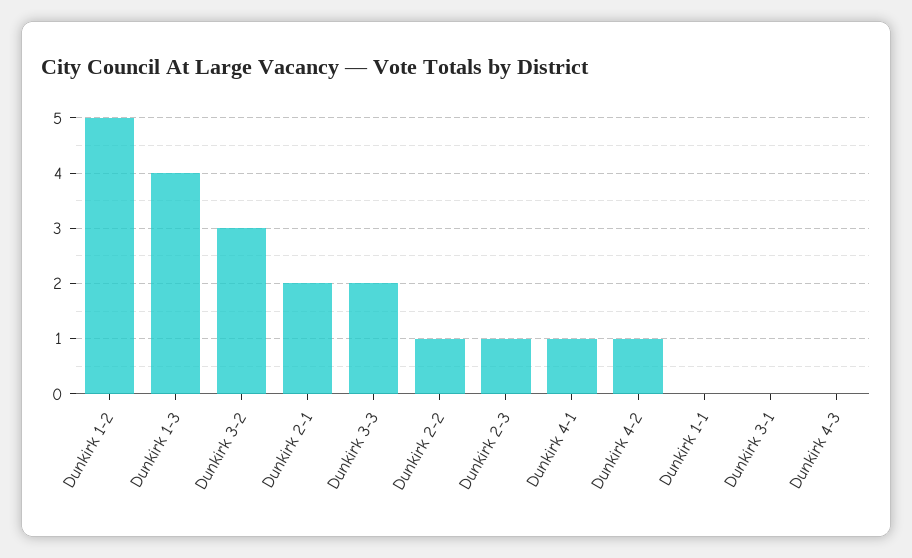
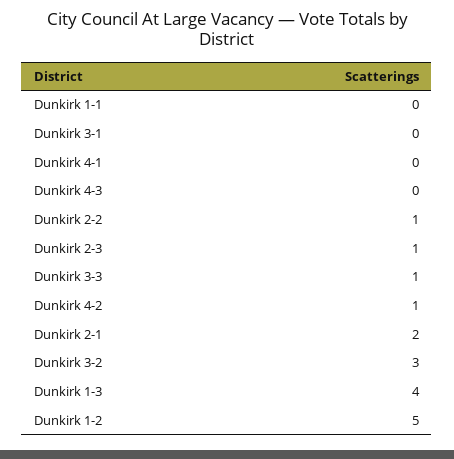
  {
    "Dunkirk 1-2": 5,
    "Dunkirk 1-3": 4,
    "Dunkirk 3-2": 3,
    "Dunkirk 2-1": 2,
-   "Dunkirk 3-3": 2,
+   "Dunkirk 3-3": 1,
    "Dunkirk 2-2": 1,
    "Dunkirk 2-3": 1,
-   "Dunkirk 4-1": 1,
+   "Dunkirk 4-1": 0,
    "Dunkirk 4-2": 1,
    "Dunkirk 1-1": 0,
    "Dunkirk 3-1": 0,
    "Dunkirk 4-3": 0
  }

